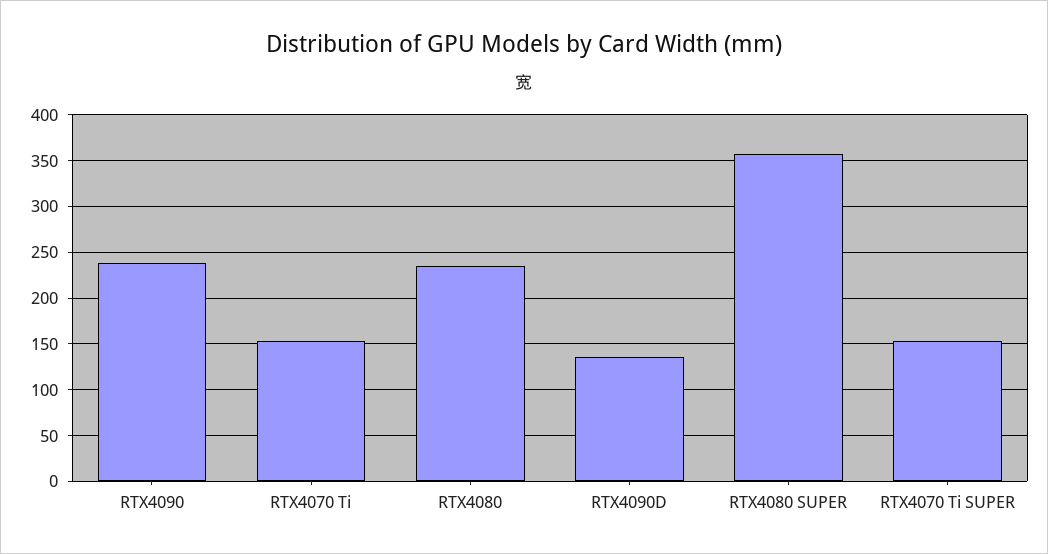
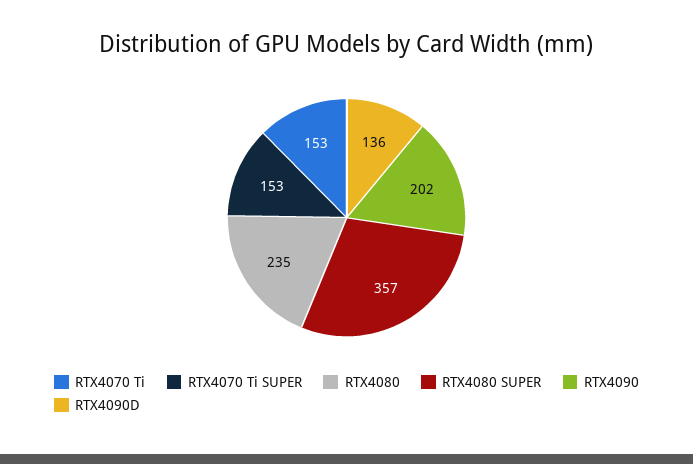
  {
-   "RTX4090": 240,
+   "RTX4090": 202,
    "RTX4070 Ti": 153,
    "RTX4080": 235,
    "RTX4090D": 136,
    "RTX4080 SUPER": 357,
    "RTX4070 Ti SUPER": 153
  }

